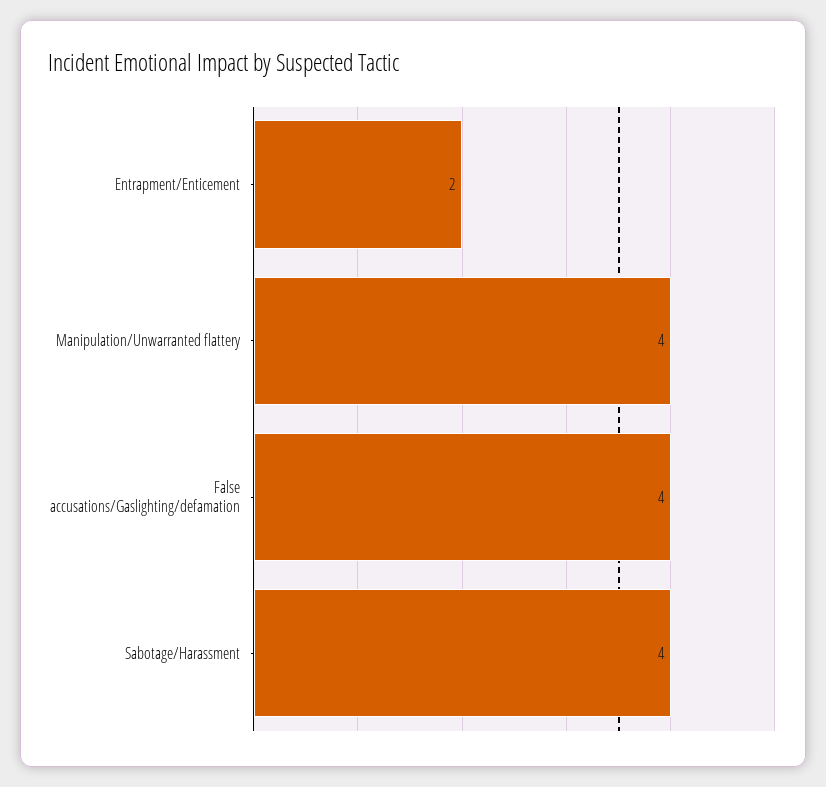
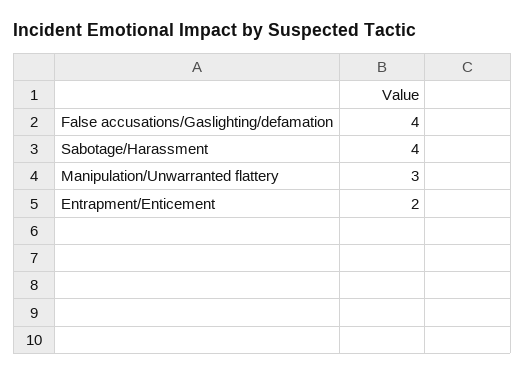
  {
    "Entrapment/Enticement": 2,
-   "Manipulation/Unwarranted flattery": 4,
+   "Manipulation/Unwarranted flattery": 3,
    "False accusations/Gaslighting/defamation": 4,
    "Sabotage/Harassment": 4
  }

